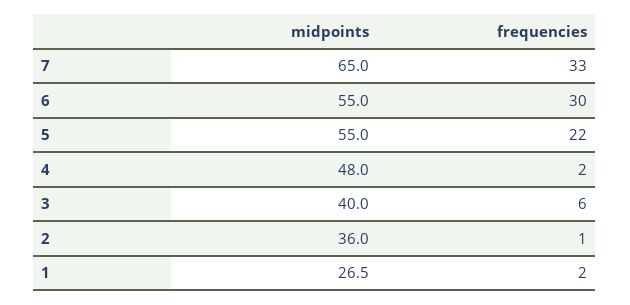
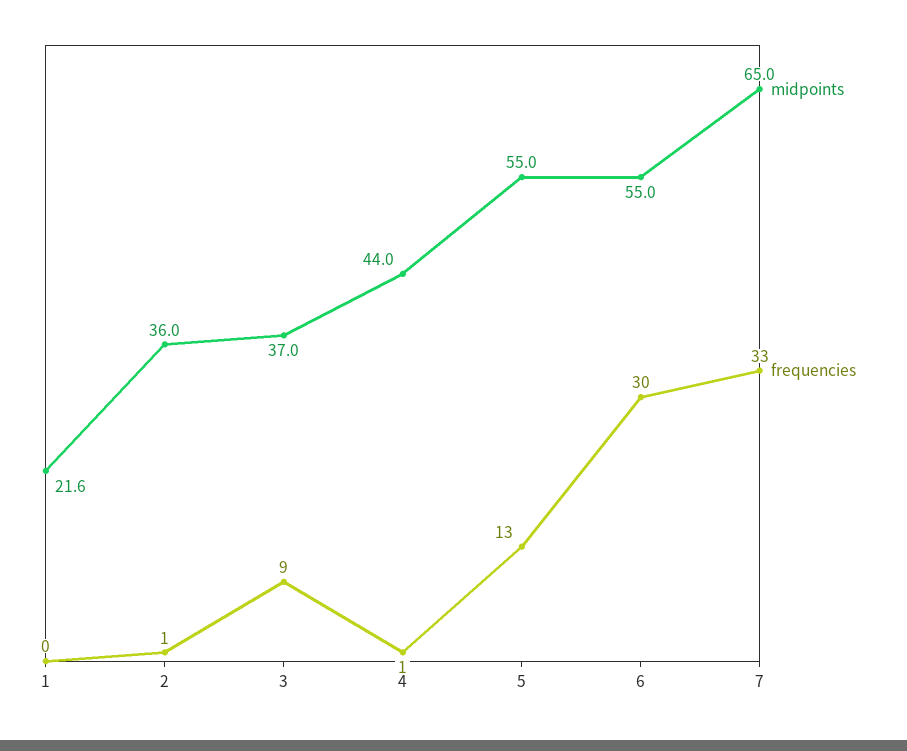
  {
    "midpoints": {
      "7": 65,
      "6": 55,
      "5": 55,
-     "4": 48,
+     "4": 44,
-     "3": 40,
+     "3": 37,
      "2": 36,
-     "1": 26.5
+     "1": 21.6
    },
    "frequencies": {
      "7": 33,
      "6": 30,
-     "5": 22,
+     "5": 13,
-     "4": 2,
+     "4": 1,
-     "3": 6,
+     "3": 9,
      "2": 1,
-     "1": 2
+     "1": 0
    }
  }

